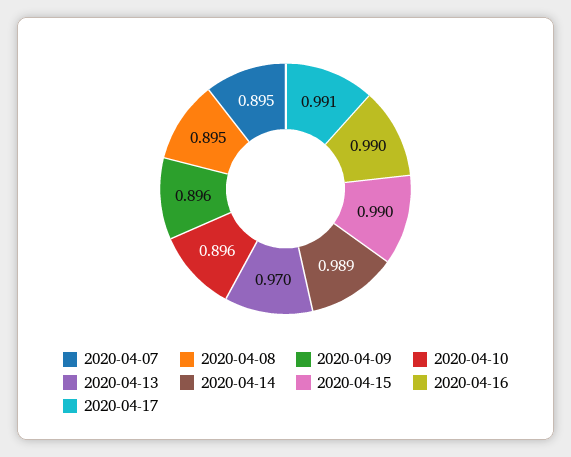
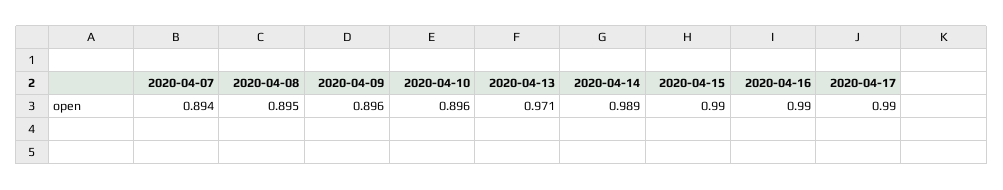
  {
-   "2020-04-07": 0.895,
+   "2020-04-07": 0.894,
    "2020-04-08": 0.895,
    "2020-04-09": 0.896,
    "2020-04-10": 0.896,
-   "2020-04-13": 0.97,
+   "2020-04-13": 0.971,
    "2020-04-14": 0.989,
    "2020-04-15": 0.99,
    "2020-04-16": 0.99,
-   "2020-04-17": 0.991
+   "2020-04-17": 0.99
  }

